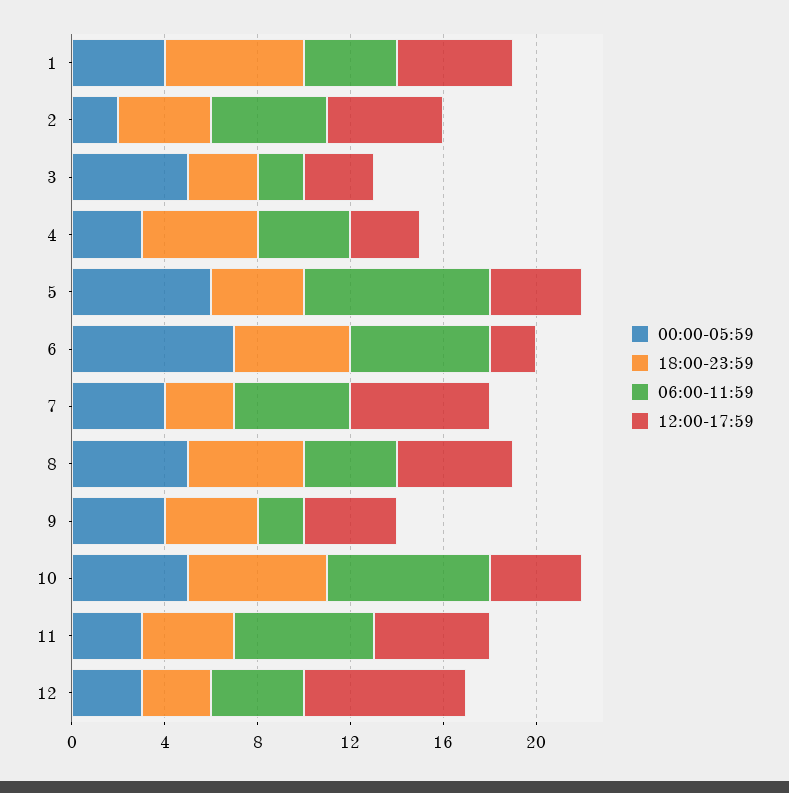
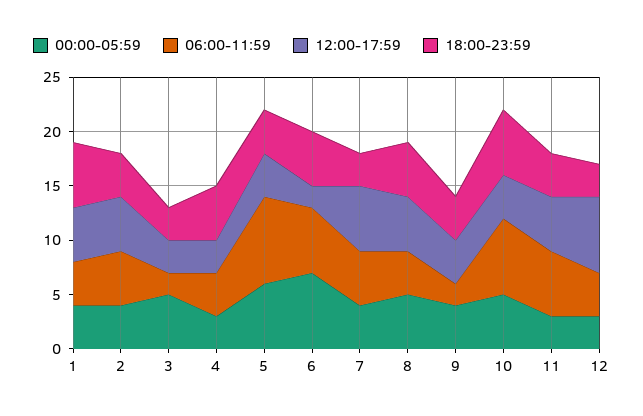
  {
    "00:00-05:59": {
      "1": 4,
-     "2": 2,
+     "2": 4,
      "3": 5,
      "4": 3,
      "5": 6,
      "6": 7,
      "7": 4,
      "8": 5,
      "9": 4,
      "10": 5,
      "11": 3,
      "12": 3
    },
    "18:00-23:59": {
      "1": 6,
      "2": 4,
      "3": 3,
      "4": 5,
      "5": 4,
      "6": 5,
      "7": 3,
      "8": 5,
      "9": 4,
      "10": 6,
      "11": 4,
      "12": 3
    },
    "06:00-11:59": {
      "1": 4,
      "2": 5,
      "3": 2,
      "4": 4,
      "5": 8,
      "6": 6,
      "7": 5,
      "8": 4,
      "9": 2,
      "10": 7,
      "11": 6,
      "12": 4
    },
    "12:00-17:59": {
      "1": 5,
      "2": 5,
      "3": 3,
      "4": 3,
      "5": 4,
      "6": 2,
      "7": 6,
      "8": 5,
      "9": 4,
      "10": 4,
      "11": 5,
      "12": 7
    }
  }

